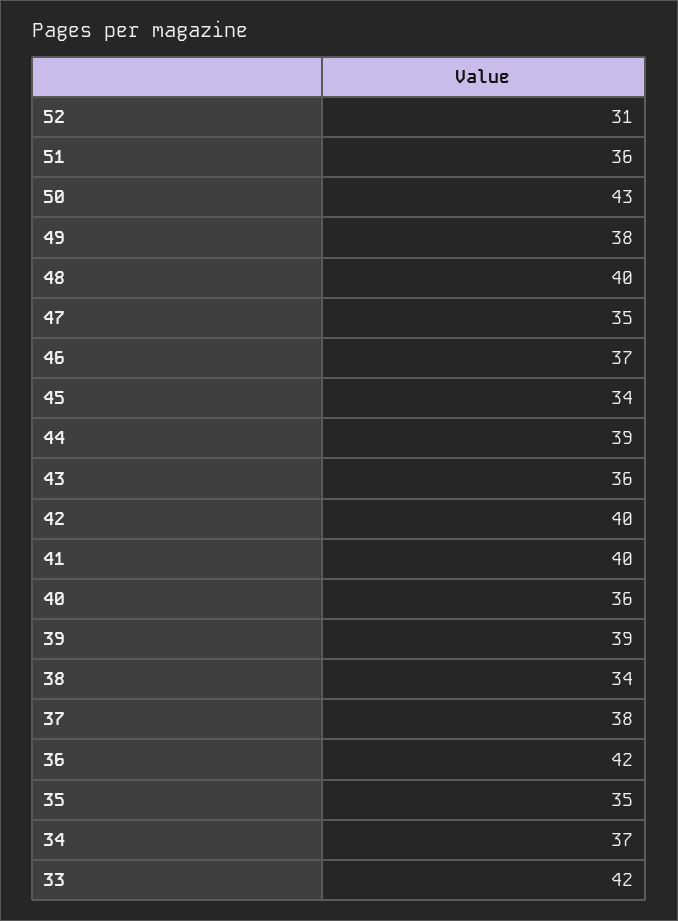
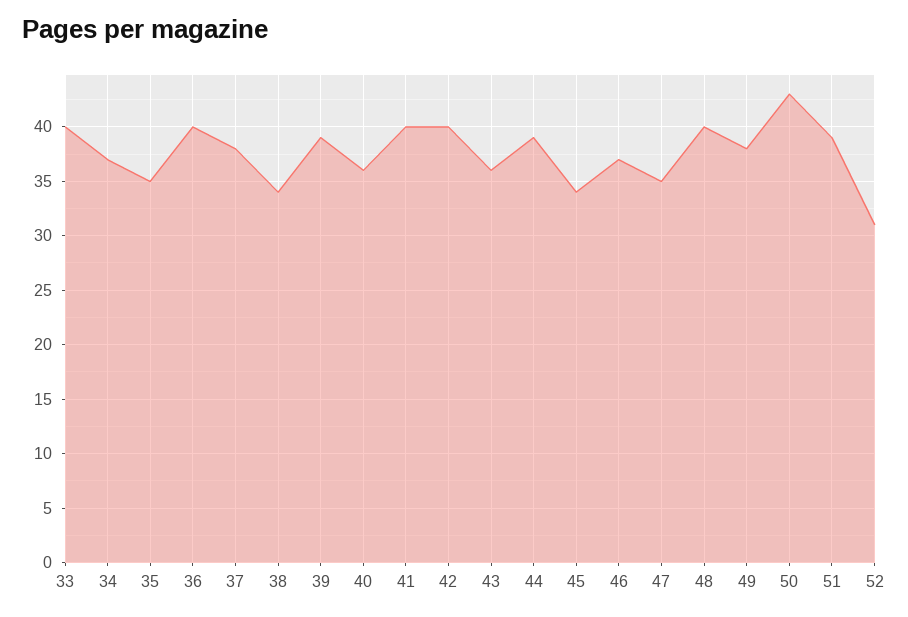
  {
    "52": 31,
-   "51": 36,
+   "51": 39,
    "50": 43,
    "49": 38,
    "48": 40,
    "47": 35,
    "46": 37,
    "45": 34,
    "44": 39,
    "43": 36,
    "42": 40,
    "41": 40,
    "40": 36,
    "39": 39,
    "38": 34,
    "37": 38,
-   "36": 42,
+   "36": 40,
    "35": 35,
    "34": 37,
-   "33": 42
+   "33": 40
  }

